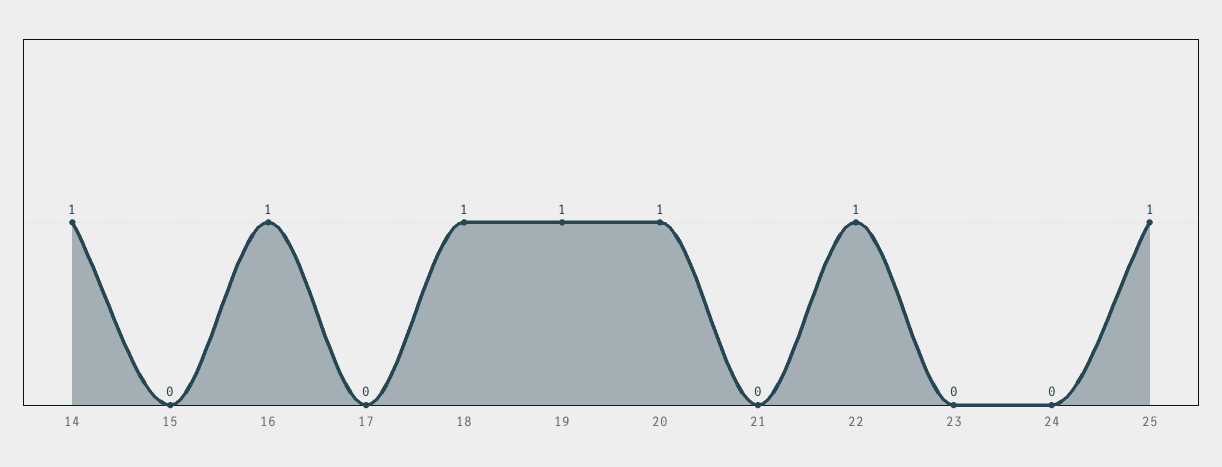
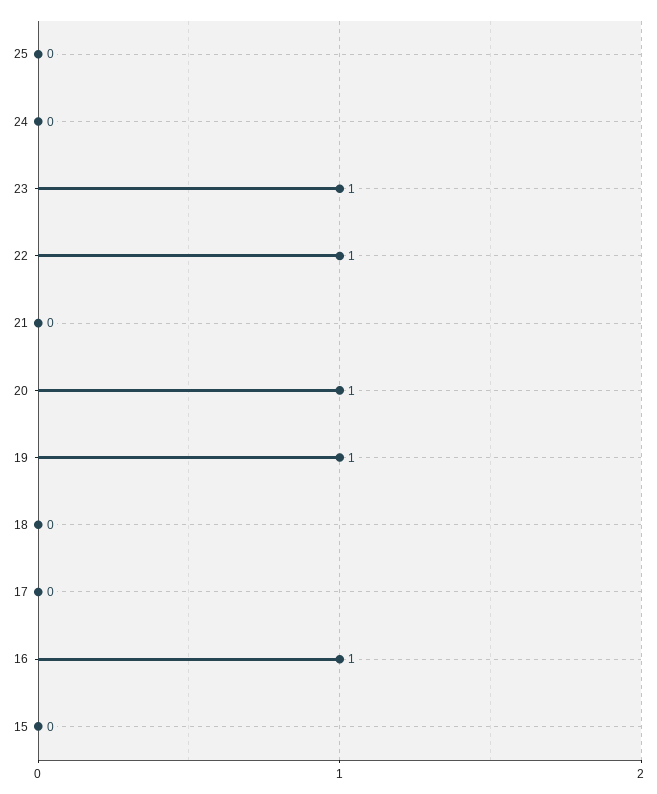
  {
-   "14": 1,
    "15": 0,
    "16": 1,
    "17": 0,
-   "18": 1,
+   "18": 0,
    "19": 1,
    "20": 1,
    "21": 0,
    "22": 1,
-   "23": 0,
+   "23": 1,
    "24": 0,
-   "25": 1
+   "25": 0
  }

